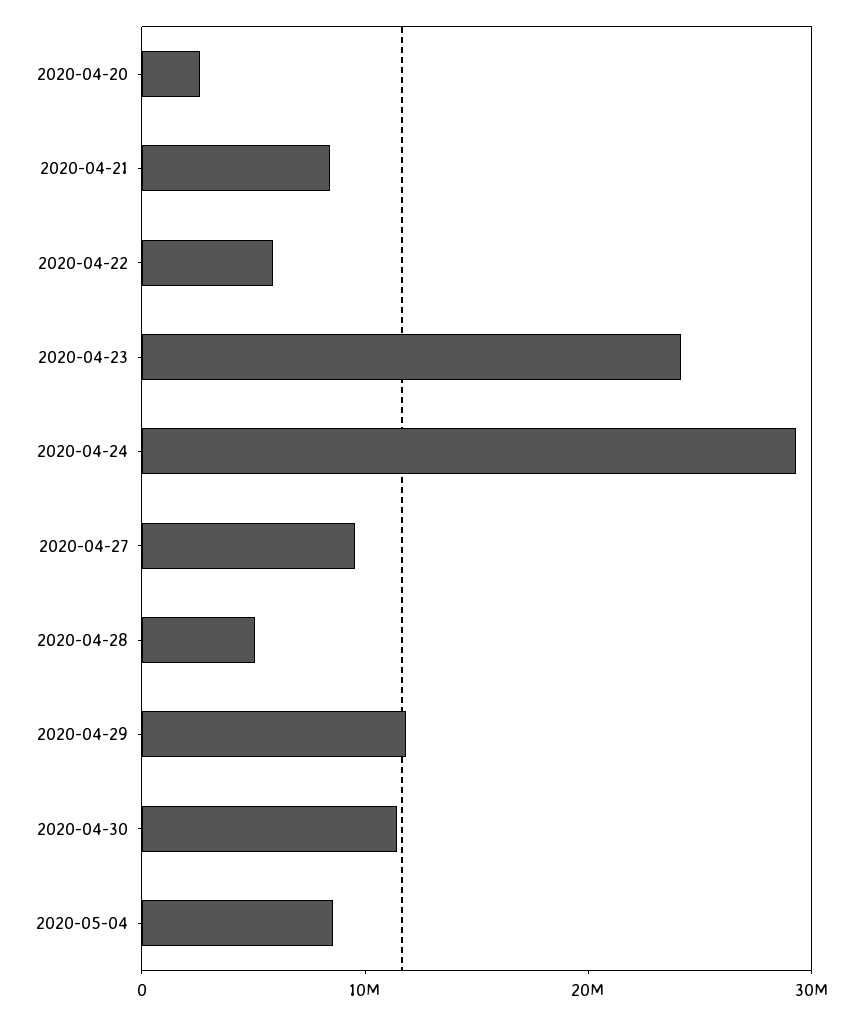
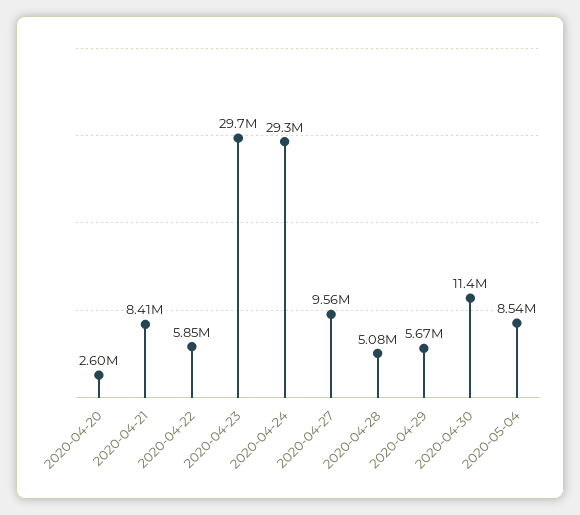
  {
    "2020-04-20": 2600000,
    "2020-04-21": 8410000,
    "2020-04-22": 5850000,
-   "2020-04-23": 24000000,
+   "2020-04-23": 29700000,
    "2020-04-24": 29300000,
    "2020-04-27": 9560000,
    "2020-04-28": 5080000,
-   "2020-04-29": 12000000,
+   "2020-04-29": 5670000,
    "2020-04-30": 11400000,
    "2020-05-04": 8540000
  }

